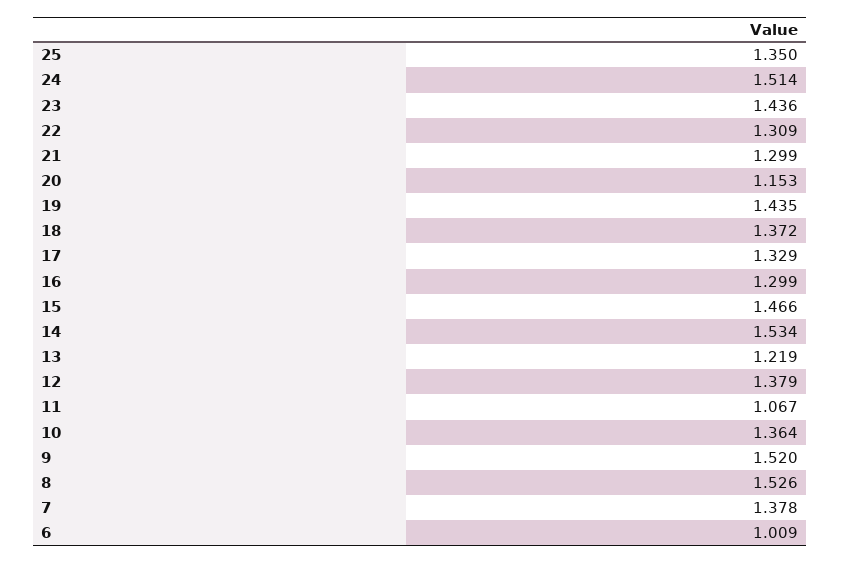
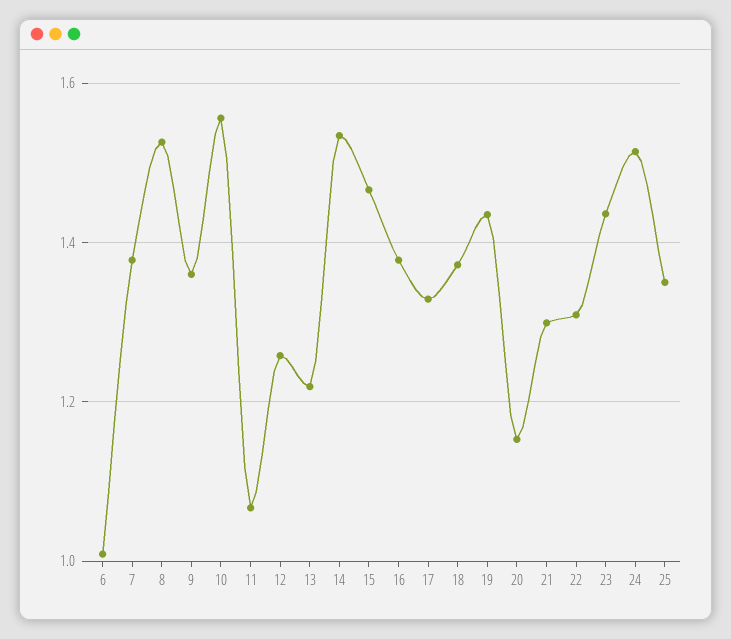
  {
    "25": 1.35,
    "24": 1.514,
    "23": 1.436,
    "22": 1.309,
    "21": 1.299,
    "20": 1.153,
    "19": 1.435,
    "18": 1.372,
    "17": 1.329,
-   "16": 1.299,
+   "16": 1.38,
    "15": 1.466,
    "14": 1.534,
    "13": 1.219,
-   "12": 1.379,
+   "12": 1.26,
    "11": 1.067,
-   "10": 1.364,
+   "10": 1.56,
-   "9": 1.52,
+   "9": 1.36,
    "8": 1.526,
    "7": 1.378,
    "6": 1.009
  }

